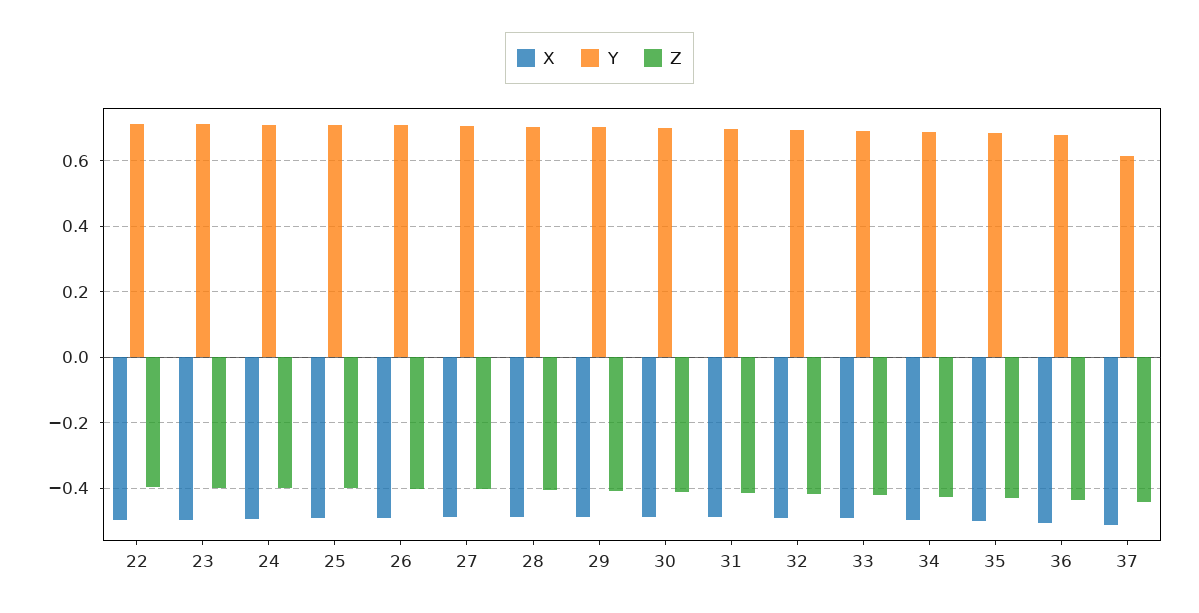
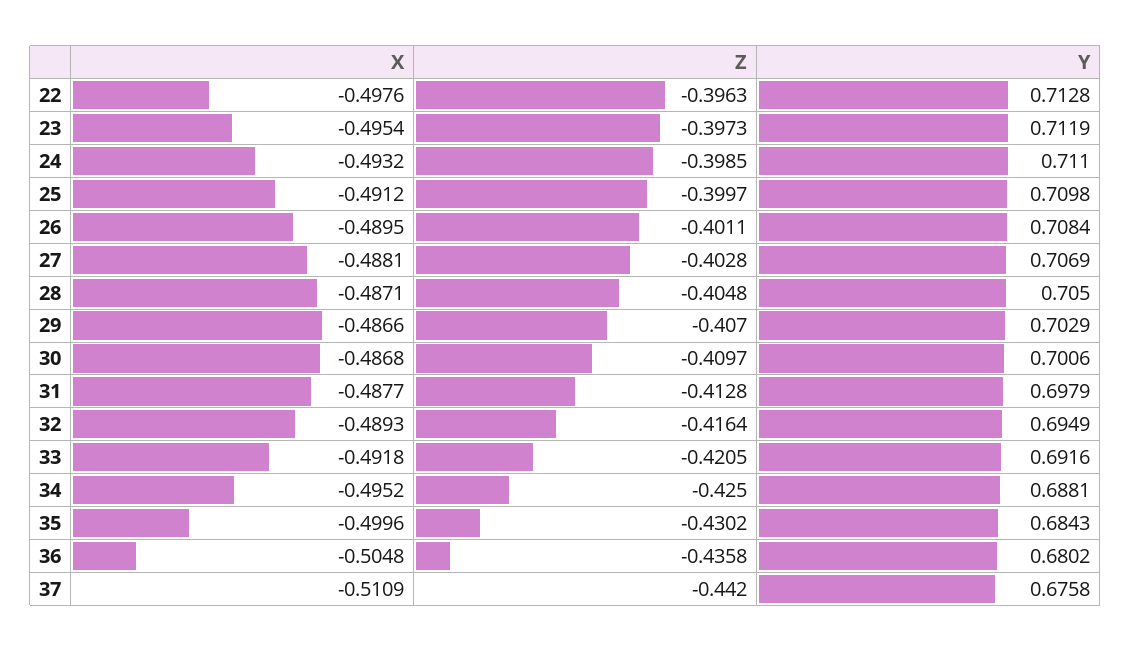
  {
    "X": {
      "22": -0.4976,
      "23": -0.4954,
      "24": -0.4932,
      "25": -0.4912,
      "26": -0.4895,
      "27": -0.4881,
      "28": -0.4871,
      "29": -0.4866,
      "30": -0.4868,
      "31": -0.4877,
      "32": -0.4893,
      "33": -0.4918,
      "34": -0.4952,
      "35": -0.4996,
      "36": -0.5048,
      "37": -0.5109
    },
    "Y": {
      "22": 0.7128,
      "23": 0.7119,
      "24": 0.711,
      "25": 0.7098,
      "26": 0.7084,
      "27": 0.7069,
      "28": 0.705,
      "29": 0.7029,
      "30": 0.7006,
      "31": 0.6979,
      "32": 0.6949,
      "33": 0.6916,
      "34": 0.6881,
      "35": 0.6843,
      "36": 0.6802,
-     "37": 0.62
+     "37": 0.6758
    },
    "Z": {
      "22": -0.3963,
      "23": -0.3973,
      "24": -0.3985,
      "25": -0.3997,
      "26": -0.4011,
      "27": -0.4028,
      "28": -0.4048,
      "29": -0.407,
      "30": -0.4097,
      "31": -0.4128,
      "32": -0.4164,
      "33": -0.4205,
      "34": -0.425,
      "35": -0.4302,
      "36": -0.4358,
      "37": -0.442
    }
  }

